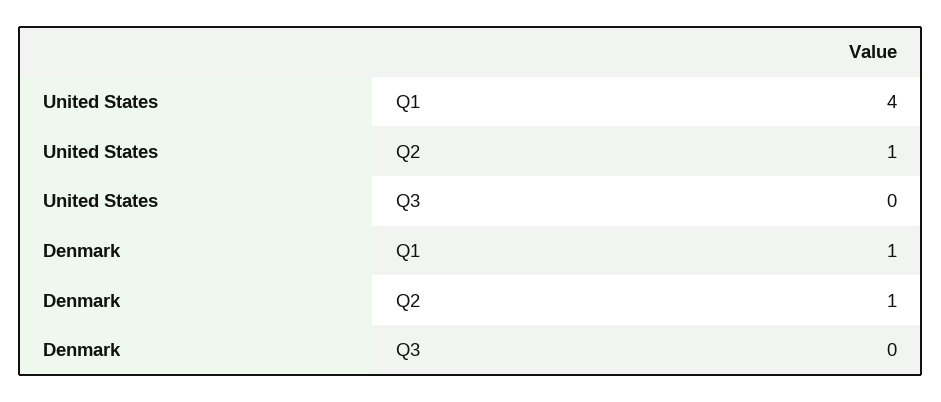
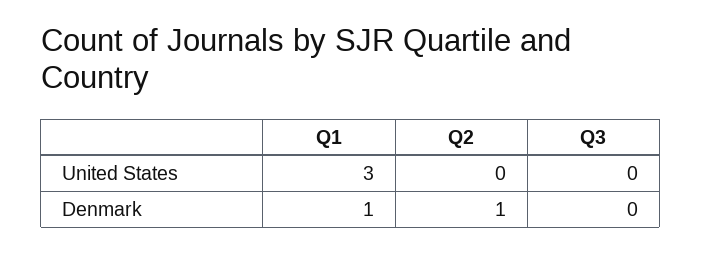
  {
    "United States": {
-     "Q1": 4,
+     "Q1": 3,
-     "Q2": 1,
+     "Q2": 0,
      "Q3": 0
    },
    "Denmark": {
      "Q1": 1,
      "Q2": 1,
      "Q3": 0
    }
  }

